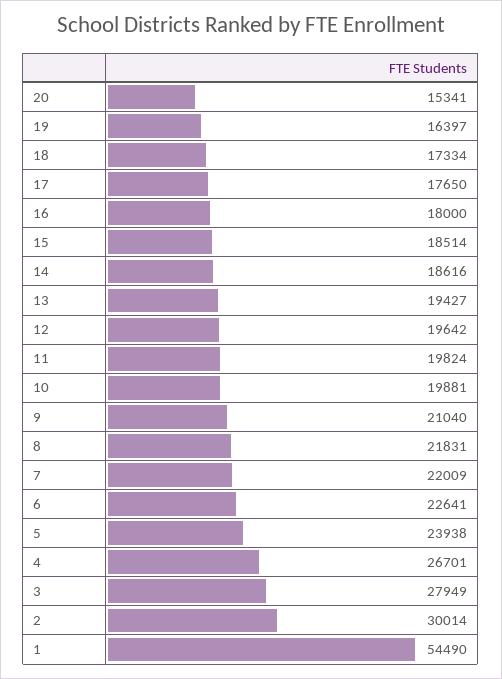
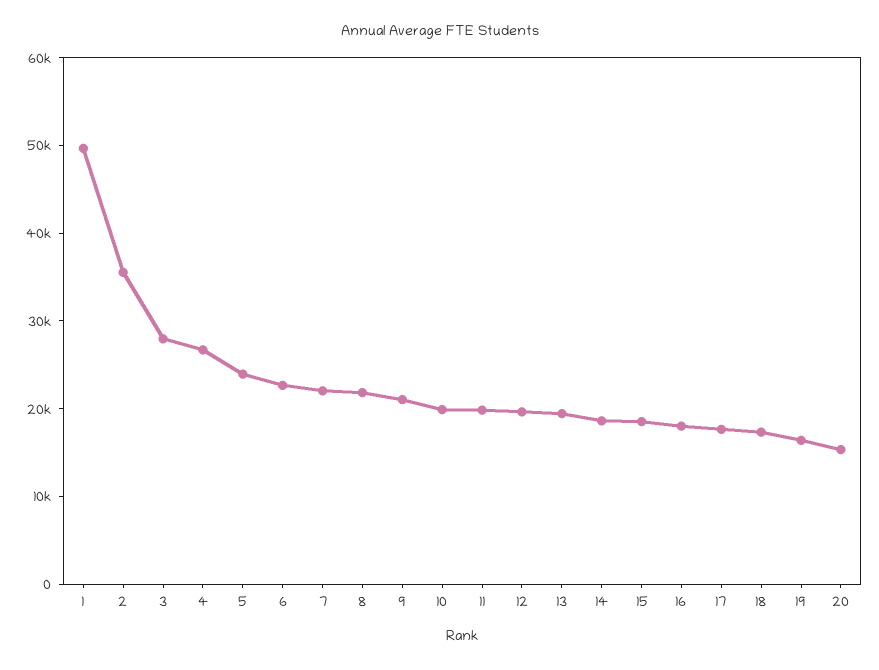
  {
    "20": 15341,
    "19": 16397,
    "18": 17334,
    "17": 17650,
    "16": 18000,
    "15": 18514,
    "14": 18616,
    "13": 19427,
    "12": 19642,
    "11": 19824,
    "10": 19881,
    "9": 21040,
    "8": 21831,
    "7": 22009,
    "6": 22641,
    "5": 23938,
    "4": 26701,
    "3": 27949,
-   "2": 30014,
+   "2": 36000,
-   "1": 54490
+   "1": 50000
  }

